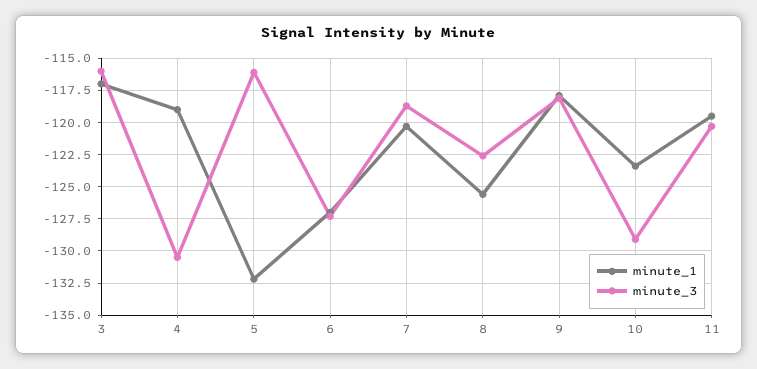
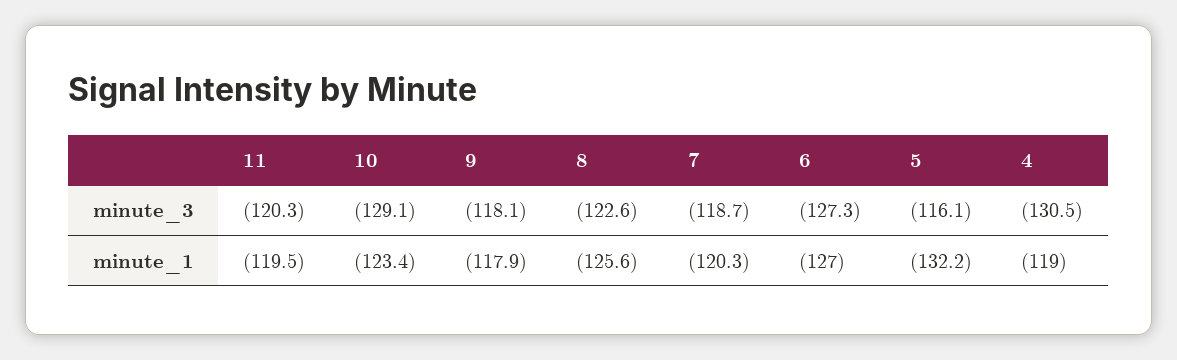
  {
    "minute_1": {
-     "3": -117,
      "4": -119,
      "5": -132.2,
      "6": -127,
      "7": -120.3,
      "8": -125.6,
      "9": -117.9,
      "10": -123.4,
      "11": -119.5
    },
    "minute_3": {
-     "3": -116,
      "4": -130.5,
      "5": -116.1,
      "6": -127.3,
      "7": -118.7,
      "8": -122.6,
      "9": -118.1,
      "10": -129.1,
      "11": -120.3
    }
  }

